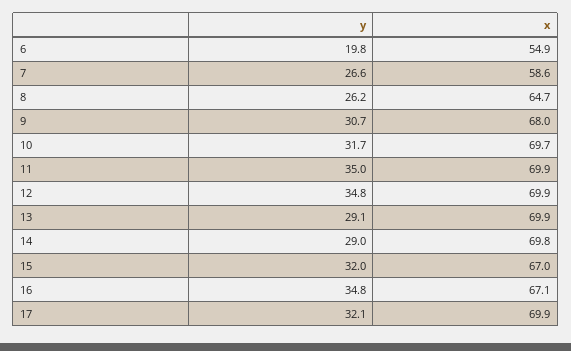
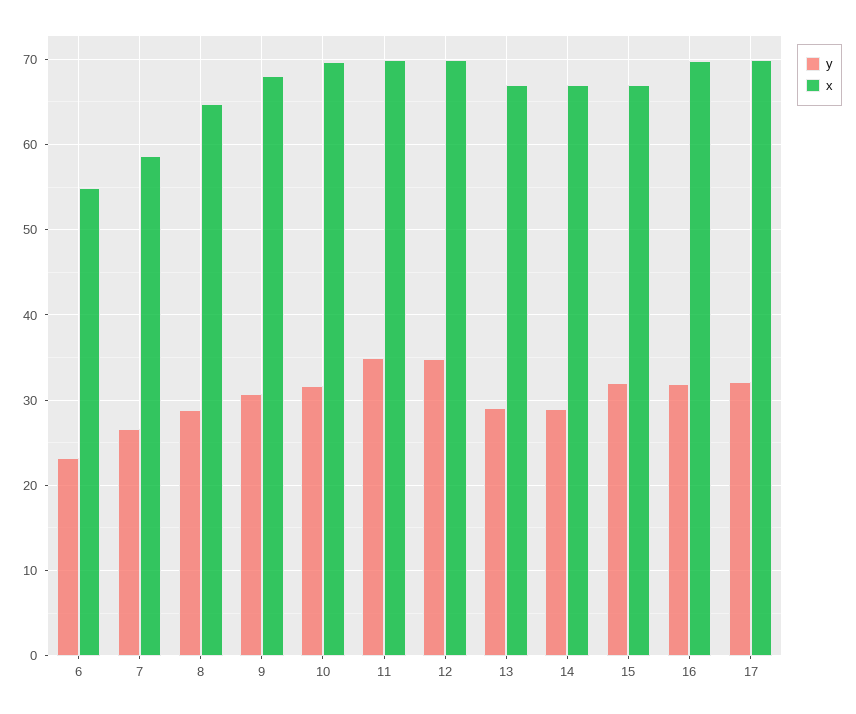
  {
    "y": {
-     "6": 19.8,
+     "6": 23,
      "7": 26.6,
-     "8": 26.2,
+     "8": 29,
      "9": 30.7,
      "10": 31.7,
      "11": 35,
      "12": 34.8,
      "13": 29.1,
      "14": 29,
      "15": 32,
-     "16": 34.8,
+     "16": 32,
      "17": 32.1
    },
    "x": {
      "6": 54.9,
      "7": 58.6,
      "8": 64.7,
      "9": 68,
      "10": 69.7,
      "11": 69.9,
      "12": 69.9,
-     "13": 69.9,
+     "13": 67,
-     "14": 69.8,
+     "14": 67,
      "15": 67,
-     "16": 67.1,
+     "16": 70,
      "17": 69.9
    }
  }

